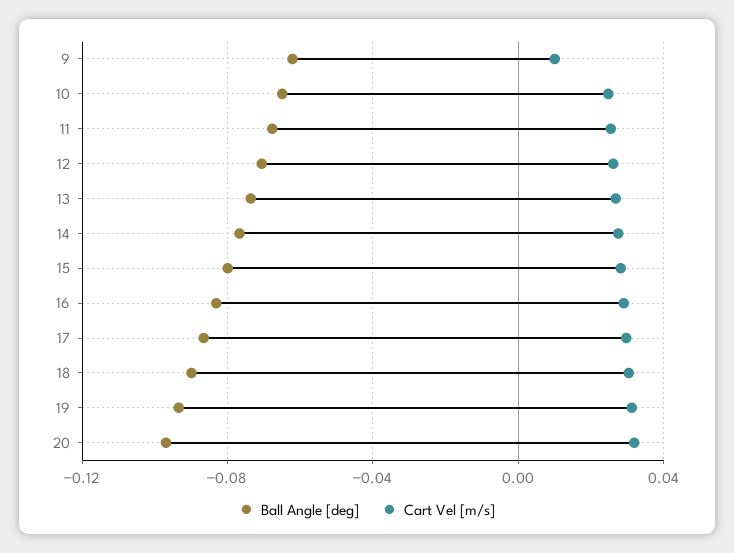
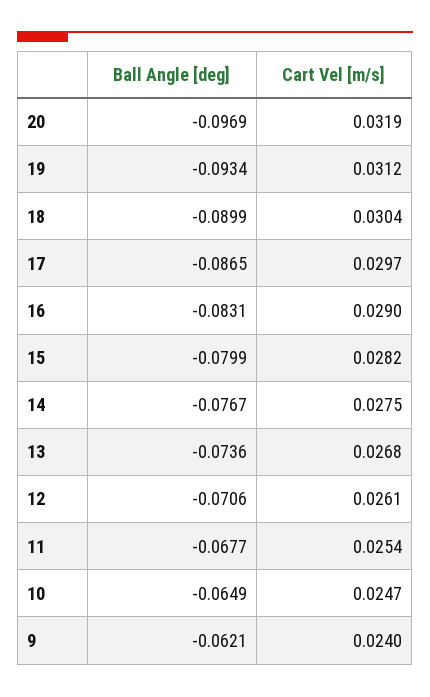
  {
    "Ball Angle [deg]": {
      "9": -0.0621,
      "10": -0.0649,
      "11": -0.0677,
      "12": -0.0706,
      "13": -0.0736,
      "14": -0.0767,
      "15": -0.0799,
      "16": -0.0831,
      "17": -0.0865,
      "18": -0.0899,
      "19": -0.0934,
      "20": -0.0969
    },
    "Cart Vel [m/s]": {
-     "9": 0.01,
+     "9": 0.024,
      "10": 0.0247,
      "11": 0.0254,
      "12": 0.0261,
      "13": 0.0268,
      "14": 0.0275,
      "15": 0.0282,
      "16": 0.029,
      "17": 0.0297,
      "18": 0.0304,
      "19": 0.0312,
      "20": 0.0319
    }
  }

